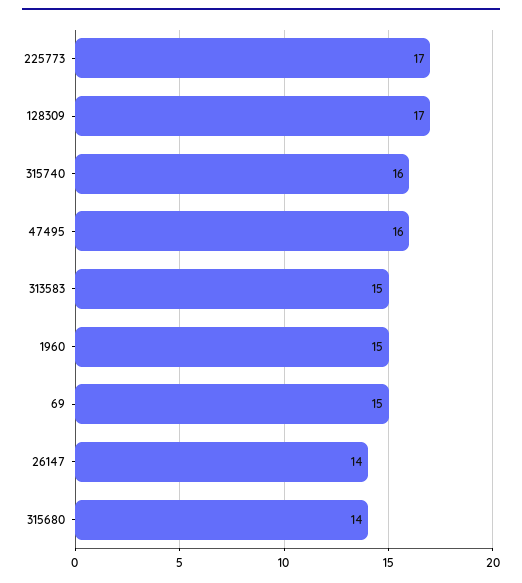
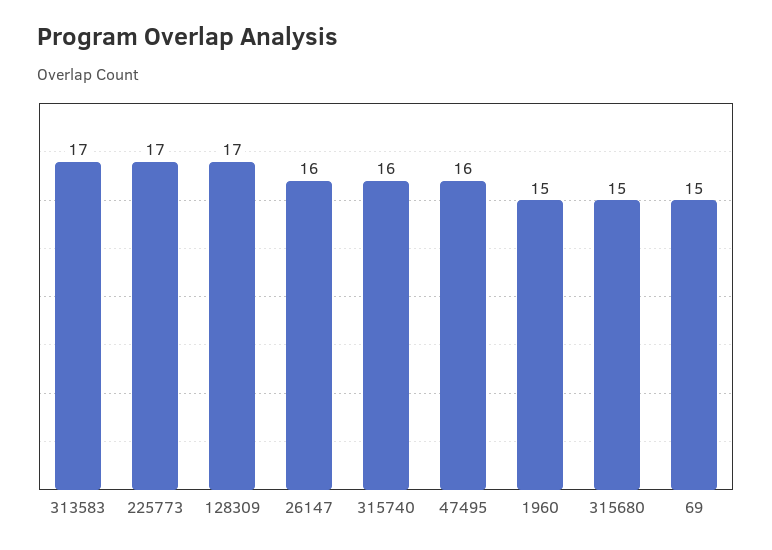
  {
    "225773": 17,
    "128309": 17,
    "315740": 16,
    "47495": 16,
-   "313583": 15,
+   "313583": 17,
    "1960": 15,
    "69": 15,
-   "26147": 14,
+   "26147": 16,
-   "315680": 14
+   "315680": 15
  }

